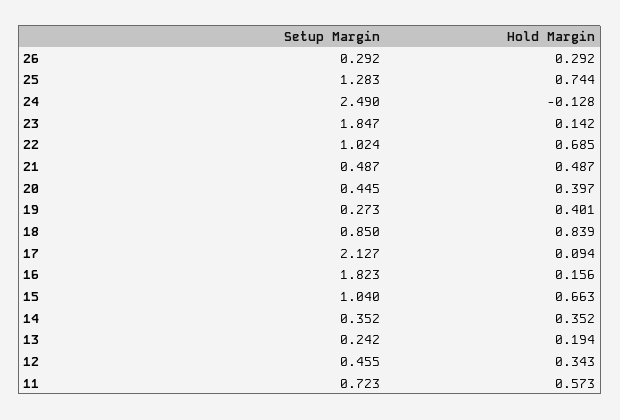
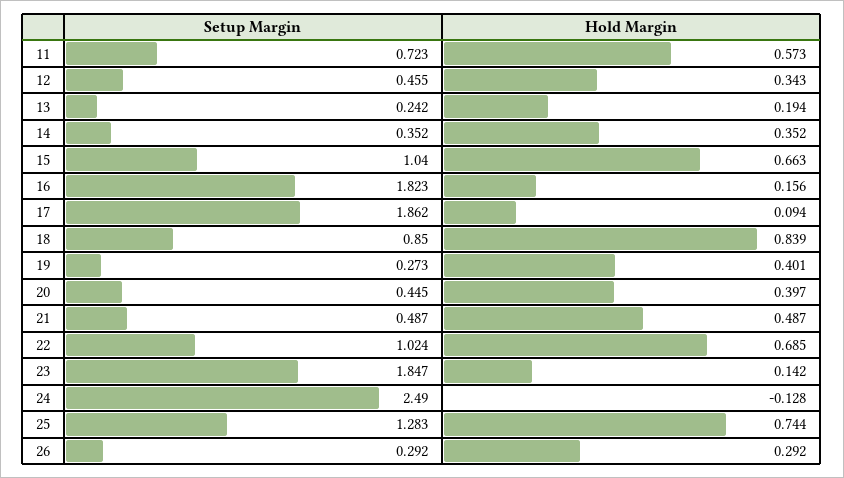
  {
    "Setup Margin": {
      "26": 0.292,
      "25": 1.283,
      "24": 2.49,
      "23": 1.847,
      "22": 1.024,
      "21": 0.487,
      "20": 0.445,
      "19": 0.273,
      "18": 0.85,
-     "17": 2.127,
+     "17": 1.862,
      "16": 1.823,
      "15": 1.04,
      "14": 0.352,
      "13": 0.242,
      "12": 0.455,
      "11": 0.723
    },
    "Hold Margin": {
      "26": 0.292,
      "25": 0.744,
      "24": -0.128,
      "23": 0.142,
      "22": 0.685,
      "21": 0.487,
      "20": 0.397,
      "19": 0.401,
      "18": 0.839,
      "17": 0.094,
      "16": 0.156,
      "15": 0.663,
      "14": 0.352,
      "13": 0.194,
      "12": 0.343,
      "11": 0.573
    }
  }

